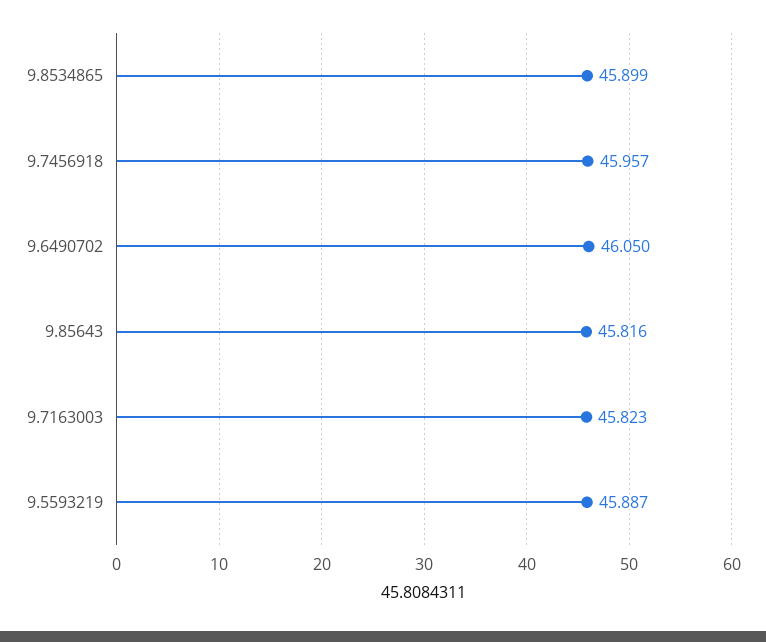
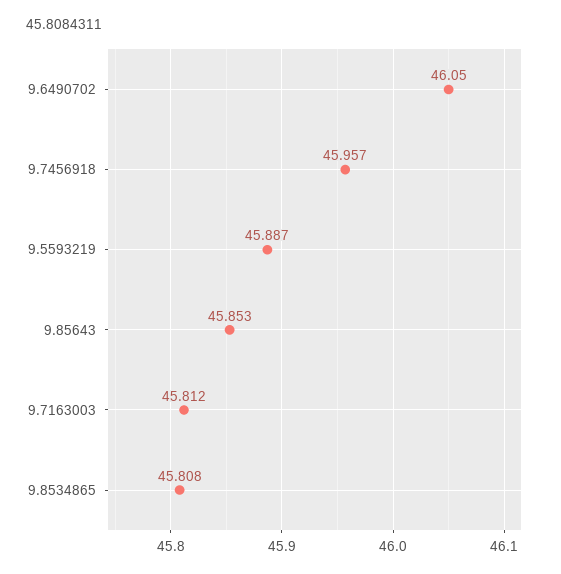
  {
-   "9.8534865": 45.899,
+   "9.8534865": 45.808,
    "9.7456918": 45.957,
    "9.6490702": 46.05,
-   "9.85643": 45.816,
+   "9.85643": 45.853,
-   "9.7163003": 45.823,
+   "9.7163003": 45.812,
    "9.5593219": 45.887
  }

